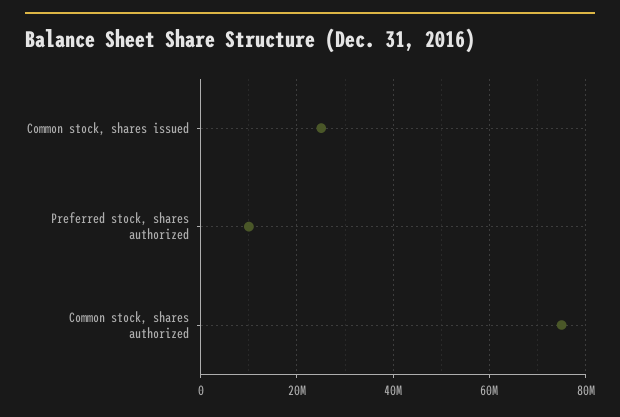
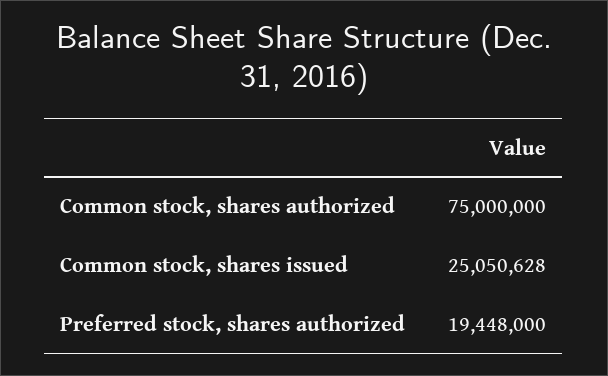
  {
    "Common stock, shares issued": 25050628,
-   "Preferred stock, shares authorized": 10000000,
+   "Preferred stock, shares authorized": 19448000,
    "Common stock, shares authorized": 75000000
  }

